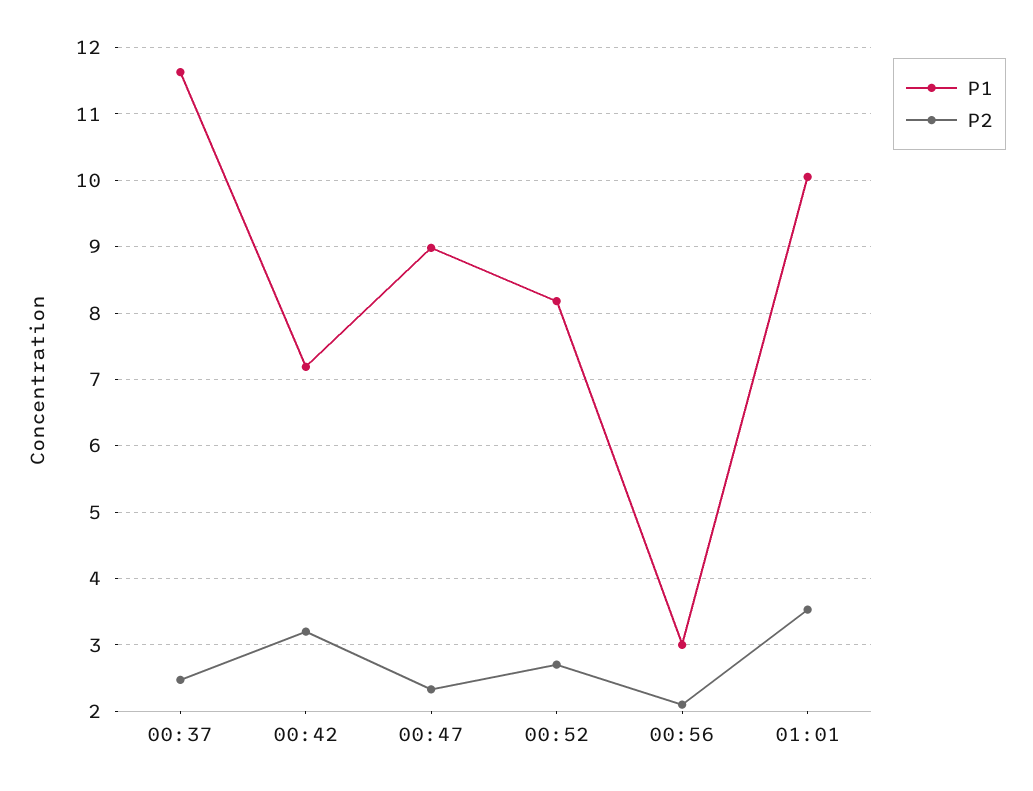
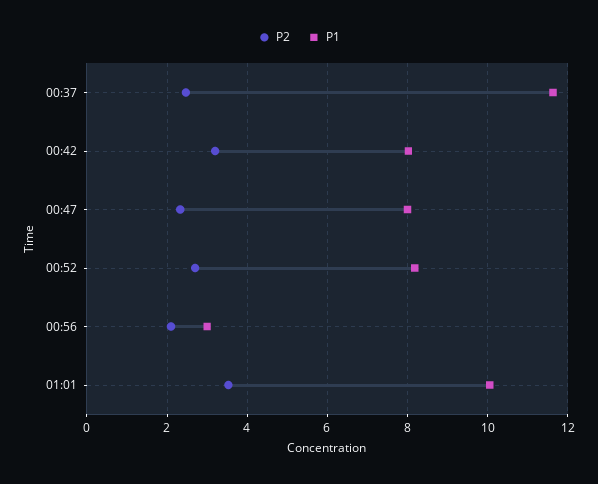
  {
    "P1": {
      "00:37": 11.6,
-     "00:42": 7.2,
+     "00:42": 8,
-     "00:47": 9,
+     "00:47": 8,
      "00:52": 8.2,
      "00:56": 3,
      "01:01": 10.1
    },
    "P2": {
      "00:37": 2.5,
      "00:42": 3.2,
      "00:47": 2.3,
      "00:52": 2.7,
      "00:56": 2.1,
      "01:01": 3.5
    }
  }

